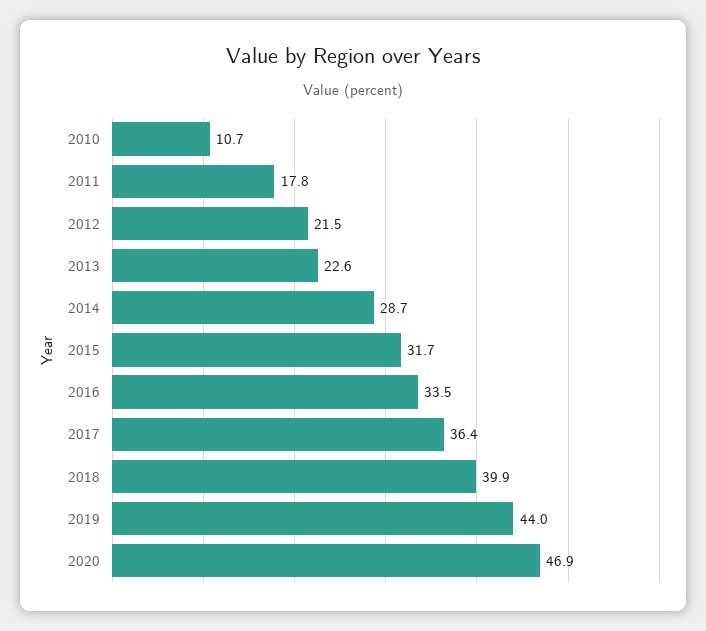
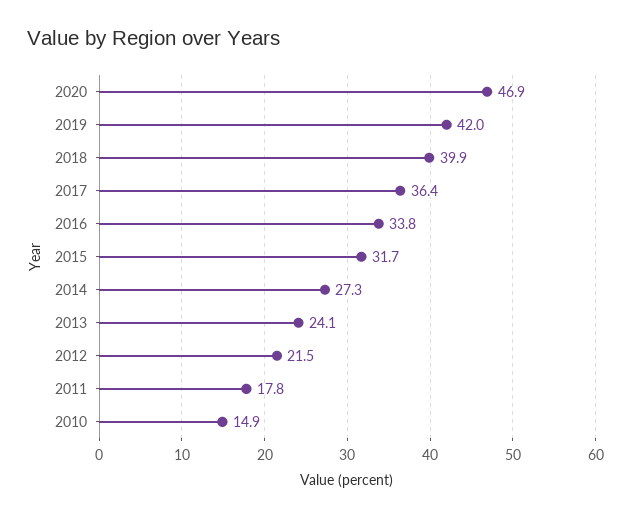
  {
-   "2010": 10.7,
+   "2010": 14.9,
    "2011": 17.8,
    "2012": 21.5,
-   "2013": 22.6,
+   "2013": 24.1,
-   "2014": 28.7,
+   "2014": 27.3,
    "2015": 31.7,
-   "2016": 33.5,
+   "2016": 33.8,
    "2017": 36.4,
    "2018": 39.9,
-   "2019": 44,
+   "2019": 42,
    "2020": 46.9
  }

